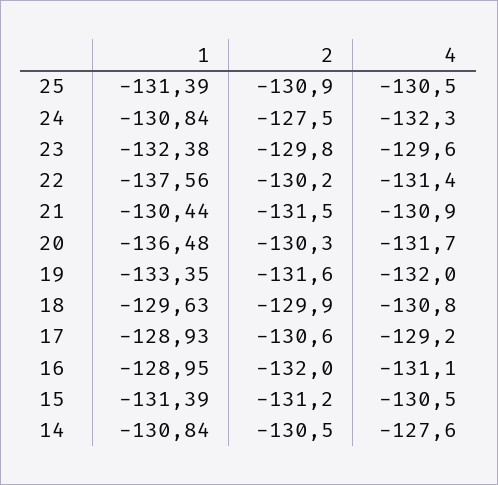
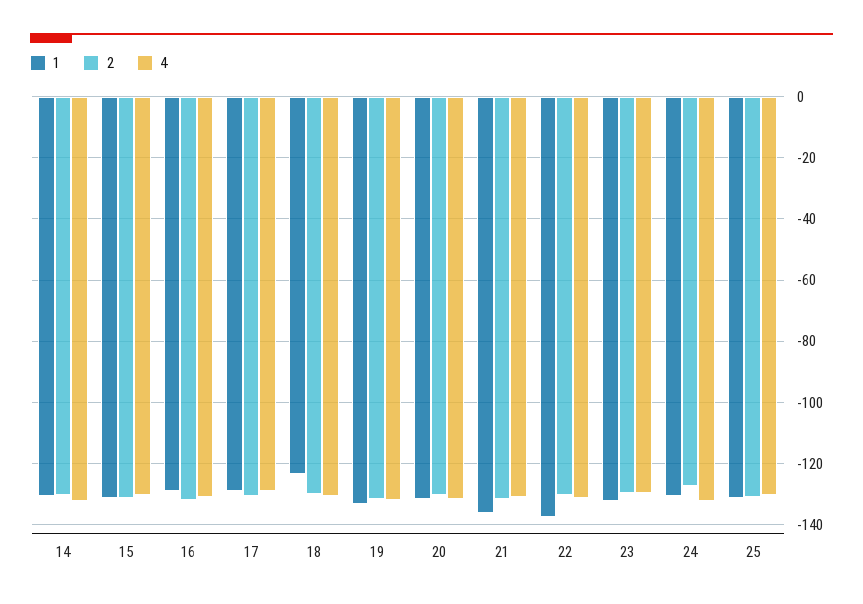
  {
    "1": {
      "25": -131.39,
      "24": -130.84,
      "23": -132.38,
      "22": -137.56,
-     "21": -130.44,
+     "21": -136,
-     "20": -136.48,
+     "20": -132,
      "19": -133.35,
-     "18": -129.63,
+     "18": -124,
      "17": -128.93,
      "16": -128.95,
      "15": -131.39,
      "14": -130.84
    },
    "2": {
      "25": -130.9,
      "24": -127.5,
      "23": -129.8,
      "22": -130.2,
      "21": -131.5,
      "20": -130.3,
      "19": -131.6,
      "18": -129.9,
      "17": -130.6,
      "16": -132,
      "15": -131.2,
      "14": -130.5
    },
    "4": {
      "25": -130.5,
      "24": -132.3,
      "23": -129.6,
      "22": -131.4,
      "21": -130.9,
      "20": -131.7,
      "19": -132,
      "18": -130.8,
      "17": -129.2,
      "16": -131.1,
      "15": -130.5,
-     "14": -127.6
+     "14": -132
    }
  }

